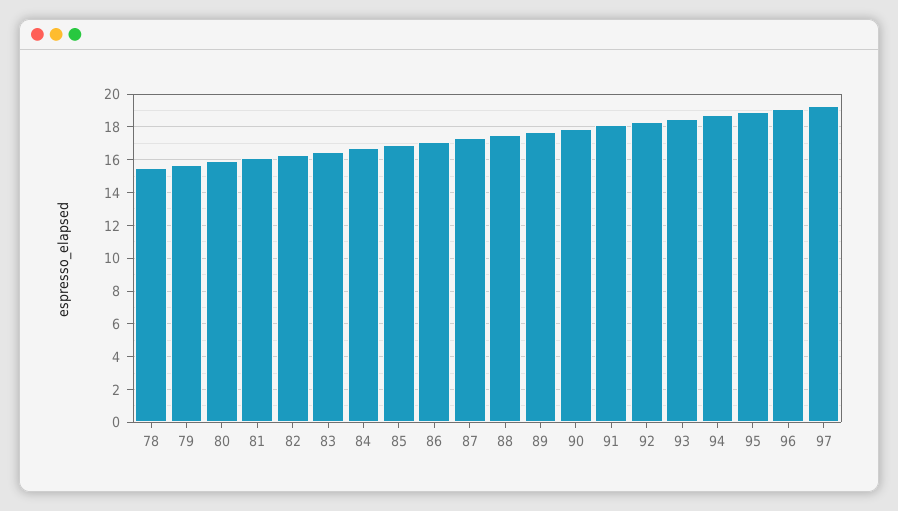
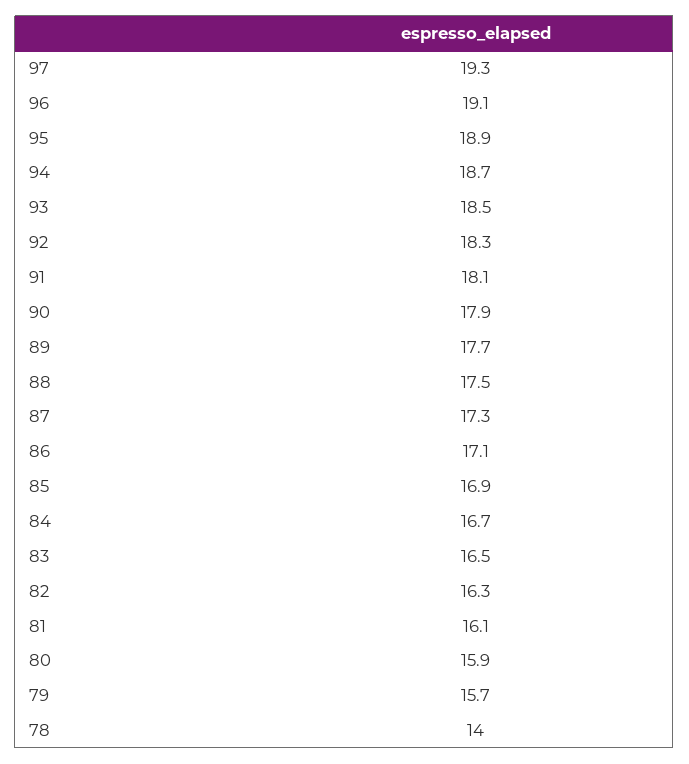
  {
-   "78": 15.5,
+   "78": 14,
    "79": 15.7,
    "80": 15.9,
    "81": 16.1,
    "82": 16.3,
    "83": 16.5,
    "84": 16.7,
    "85": 16.9,
    "86": 17.1,
    "87": 17.3,
    "88": 17.5,
    "89": 17.7,
    "90": 17.9,
    "91": 18.1,
    "92": 18.3,
    "93": 18.5,
    "94": 18.7,
    "95": 18.9,
    "96": 19.1,
    "97": 19.3
  }

